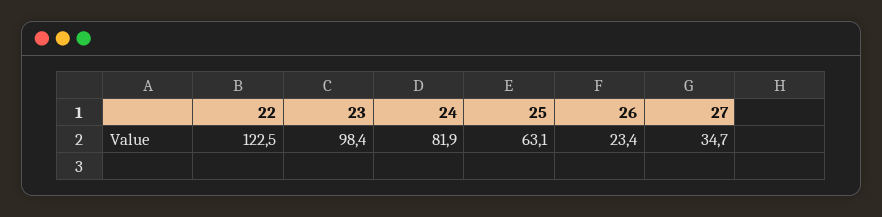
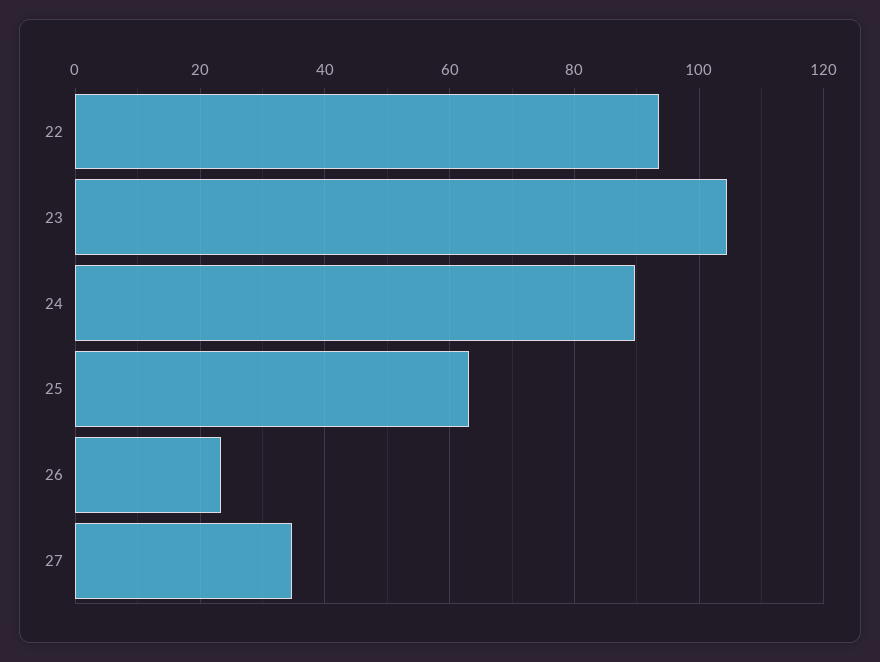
  {
-   "22": 122.5,
+   "22": 94,
-   "23": 98.4,
+   "23": 104,
-   "24": 81.9,
+   "24": 90,
    "25": 63.1,
    "26": 23.4,
    "27": 34.7
  }

